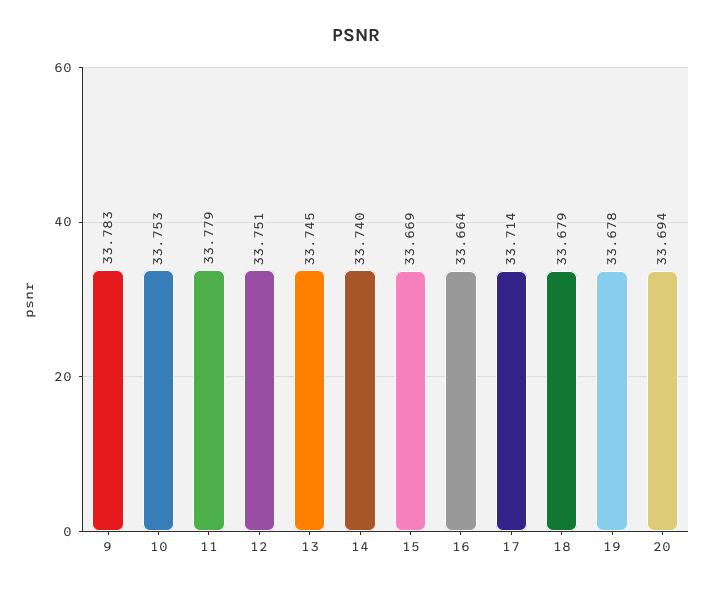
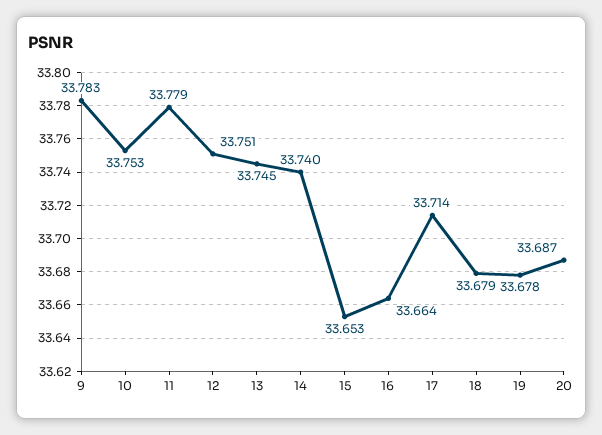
  {
    "9": 33.783,
    "10": 33.753,
    "11": 33.779,
    "12": 33.751,
    "13": 33.745,
    "14": 33.74,
-   "15": 33.669,
+   "15": 33.653,
    "16": 33.664,
    "17": 33.714,
    "18": 33.679,
    "19": 33.678,
-   "20": 33.694
+   "20": 33.687
  }

